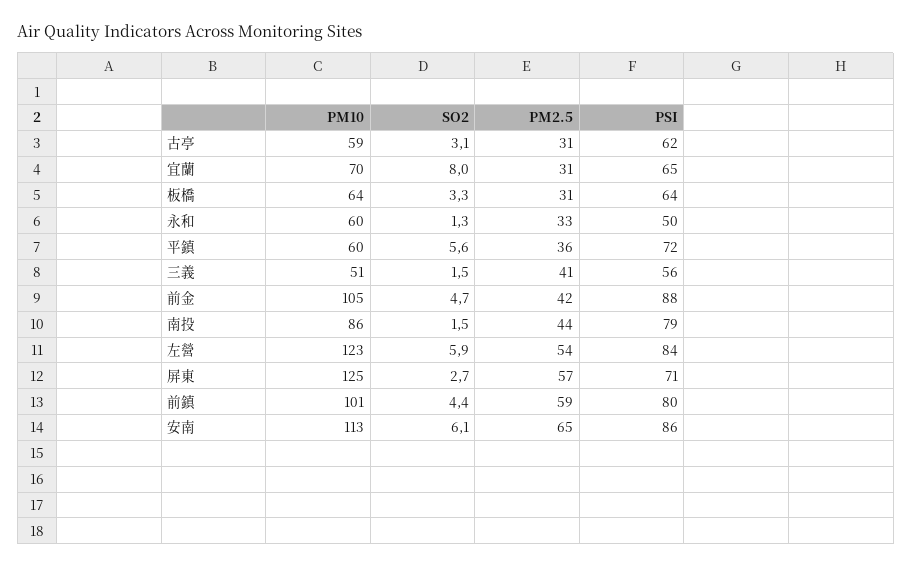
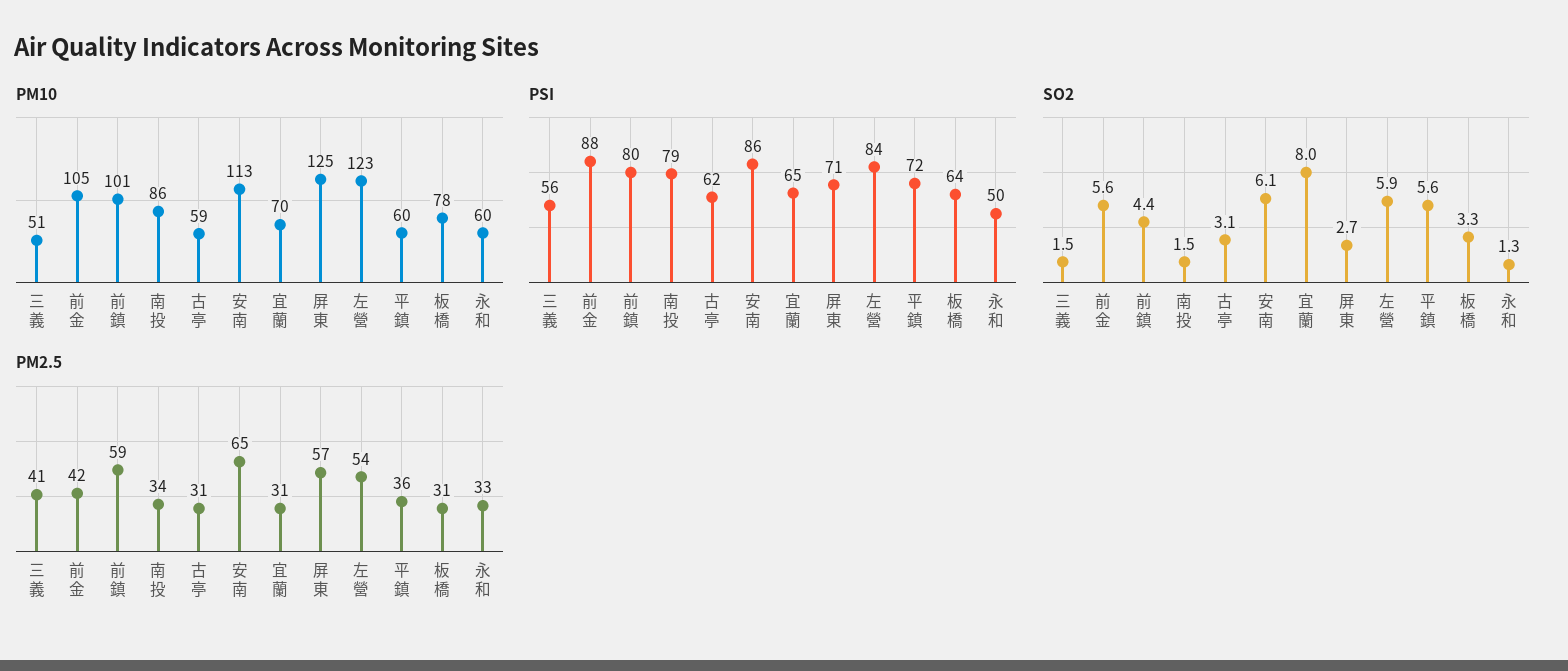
  {
    "PM10": {
      "古亭": 59,
      "宜蘭": 70,
-     "板橋": 64,
+     "板橋": 78,
      "永和": 60,
      "平鎮": 60,
      "三義": 51,
      "前金": 105,
      "南投": 86,
      "左營": 123,
      "屏東": 125,
      "前鎮": 101,
      "安南": 113
    },
    "SO2": {
      "古亭": 3.1,
      "宜蘭": 8,
      "板橋": 3.3,
      "永和": 1.3,
      "平鎮": 5.6,
      "三義": 1.5,
-     "前金": 4.7,
+     "前金": 5.6,
      "南投": 1.5,
      "左營": 5.9,
      "屏東": 2.7,
      "前鎮": 4.4,
      "安南": 6.1
    },
    "PM2.5": {
      "古亭": 31,
      "宜蘭": 31,
      "板橋": 31,
      "永和": 33,
      "平鎮": 36,
      "三義": 41,
      "前金": 42,
-     "南投": 44,
+     "南投": 34,
      "左營": 54,
      "屏東": 57,
      "前鎮": 59,
      "安南": 65
    },
    "PSI": {
      "古亭": 62,
      "宜蘭": 65,
      "板橋": 64,
      "永和": 50,
      "平鎮": 72,
      "三義": 56,
      "前金": 88,
      "南投": 79,
      "左營": 84,
      "屏東": 71,
      "前鎮": 80,
      "安南": 86
    }
  }

